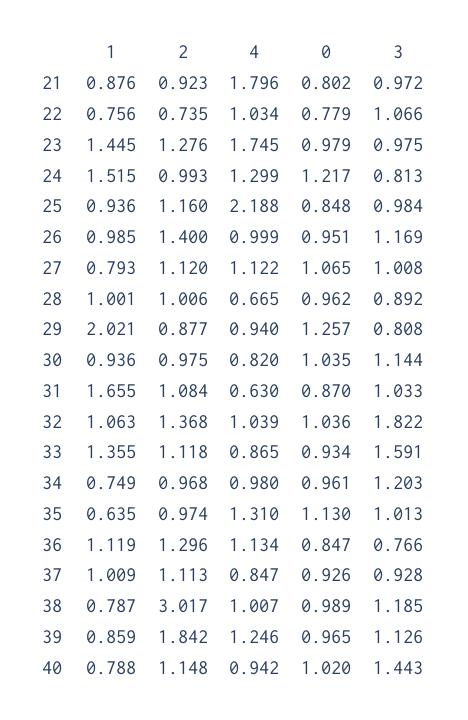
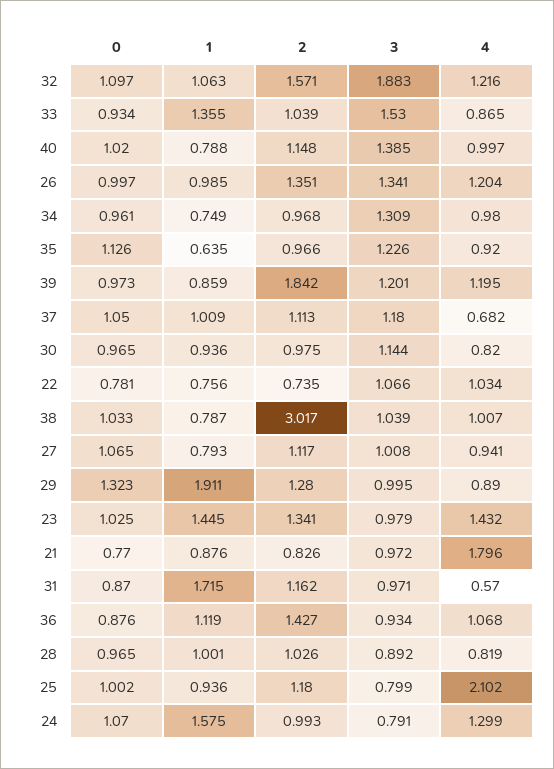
  {
    "1": {
      "21": 0.876,
      "22": 0.756,
      "23": 1.445,
-     "24": 1.515,
+     "24": 1.575,
      "25": 0.936,
      "26": 0.985,
      "27": 0.793,
      "28": 1.001,
-     "29": 2.021,
+     "29": 1.911,
      "30": 0.936,
-     "31": 1.655,
+     "31": 1.715,
      "32": 1.063,
      "33": 1.355,
      "34": 0.749,
      "35": 0.635,
      "36": 1.119,
      "37": 1.009,
      "38": 0.787,
      "39": 0.859,
      "40": 0.788
    },
    "2": {
-     "21": 0.923,
+     "21": 0.826,
      "22": 0.735,
-     "23": 1.276,
+     "23": 1.341,
      "24": 0.993,
-     "25": 1.16,
+     "25": 1.18,
-     "26": 1.4,
+     "26": 1.351,
-     "27": 1.12,
+     "27": 1.117,
-     "28": 1.006,
+     "28": 1.026,
-     "29": 0.877,
+     "29": 1.28,
      "30": 0.975,
-     "31": 1.084,
+     "31": 1.162,
-     "32": 1.368,
+     "32": 1.571,
-     "33": 1.118,
+     "33": 1.039,
      "34": 0.968,
-     "35": 0.974,
+     "35": 0.966,
-     "36": 1.296,
+     "36": 1.427,
      "37": 1.113,
      "38": 3.017,
      "39": 1.842,
      "40": 1.148
    },
    "4": {
      "21": 1.796,
      "22": 1.034,
-     "23": 1.745,
+     "23": 1.432,
      "24": 1.299,
-     "25": 2.188,
+     "25": 2.102,
-     "26": 0.999,
+     "26": 1.204,
-     "27": 1.122,
+     "27": 0.941,
-     "28": 0.665,
+     "28": 0.819,
-     "29": 0.94,
+     "29": 0.89,
      "30": 0.82,
-     "31": 0.63,
+     "31": 0.57,
-     "32": 1.039,
+     "32": 1.216,
      "33": 0.865,
      "34": 0.98,
-     "35": 1.31,
+     "35": 0.92,
-     "36": 1.134,
+     "36": 1.068,
-     "37": 0.847,
+     "37": 0.682,
      "38": 1.007,
-     "39": 1.246,
+     "39": 1.195,
-     "40": 0.942
+     "40": 0.997
    },
    "0": {
-     "21": 0.802,
+     "21": 0.77,
-     "22": 0.779,
+     "22": 0.781,
-     "23": 0.979,
+     "23": 1.025,
-     "24": 1.217,
+     "24": 1.07,
-     "25": 0.848,
+     "25": 1.002,
-     "26": 0.951,
+     "26": 0.997,
      "27": 1.065,
-     "28": 0.962,
+     "28": 0.965,
-     "29": 1.257,
+     "29": 1.323,
-     "30": 1.035,
+     "30": 0.965,
      "31": 0.87,
-     "32": 1.036,
+     "32": 1.097,
      "33": 0.934,
      "34": 0.961,
-     "35": 1.13,
+     "35": 1.126,
-     "36": 0.847,
+     "36": 0.876,
-     "37": 0.926,
+     "37": 1.05,
-     "38": 0.989,
+     "38": 1.033,
-     "39": 0.965,
+     "39": 0.973,
      "40": 1.02
    },
    "3": {
      "21": 0.972,
      "22": 1.066,
-     "23": 0.975,
+     "23": 0.979,
-     "24": 0.813,
+     "24": 0.791,
-     "25": 0.984,
+     "25": 0.799,
-     "26": 1.169,
+     "26": 1.341,
      "27": 1.008,
      "28": 0.892,
-     "29": 0.808,
+     "29": 0.995,
      "30": 1.144,
-     "31": 1.033,
+     "31": 0.971,
-     "32": 1.822,
+     "32": 1.883,
-     "33": 1.591,
+     "33": 1.53,
-     "34": 1.203,
+     "34": 1.309,
-     "35": 1.013,
+     "35": 1.226,
-     "36": 0.766,
+     "36": 0.934,
-     "37": 0.928,
+     "37": 1.18,
-     "38": 1.185,
+     "38": 1.039,
-     "39": 1.126,
+     "39": 1.201,
-     "40": 1.443
+     "40": 1.385
    }
  }

